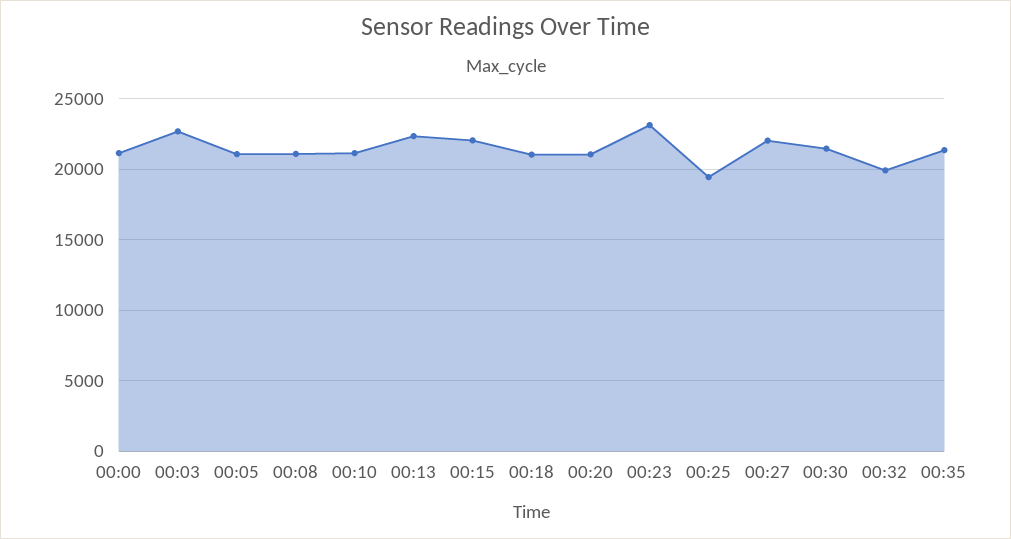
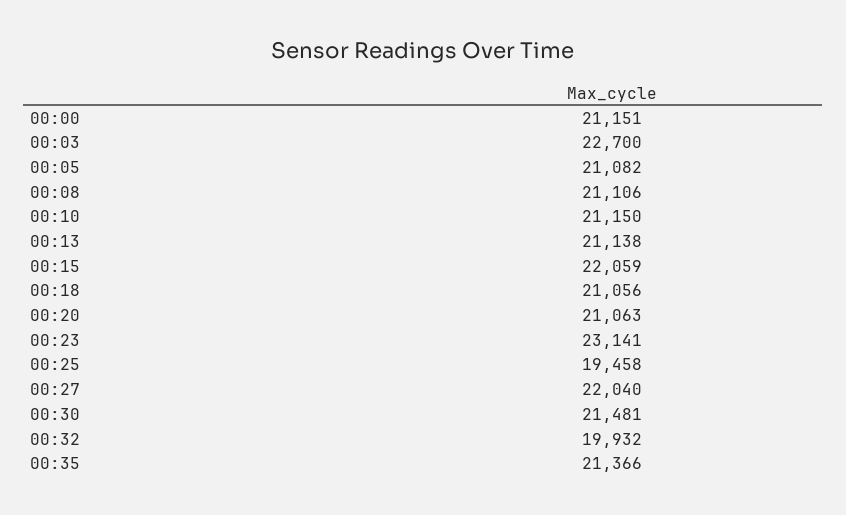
  {
    "00:00": 21151,
    "00:03": 22700,
    "00:05": 21082,
    "00:08": 21106,
    "00:10": 21150,
-   "00:13": 22500,
+   "00:13": 21138,
    "00:15": 22059,
    "00:18": 21056,
    "00:20": 21063,
    "00:23": 23141,
    "00:25": 19458,
    "00:27": 22040,
    "00:30": 21481,
    "00:32": 19932,
    "00:35": 21366
  }

